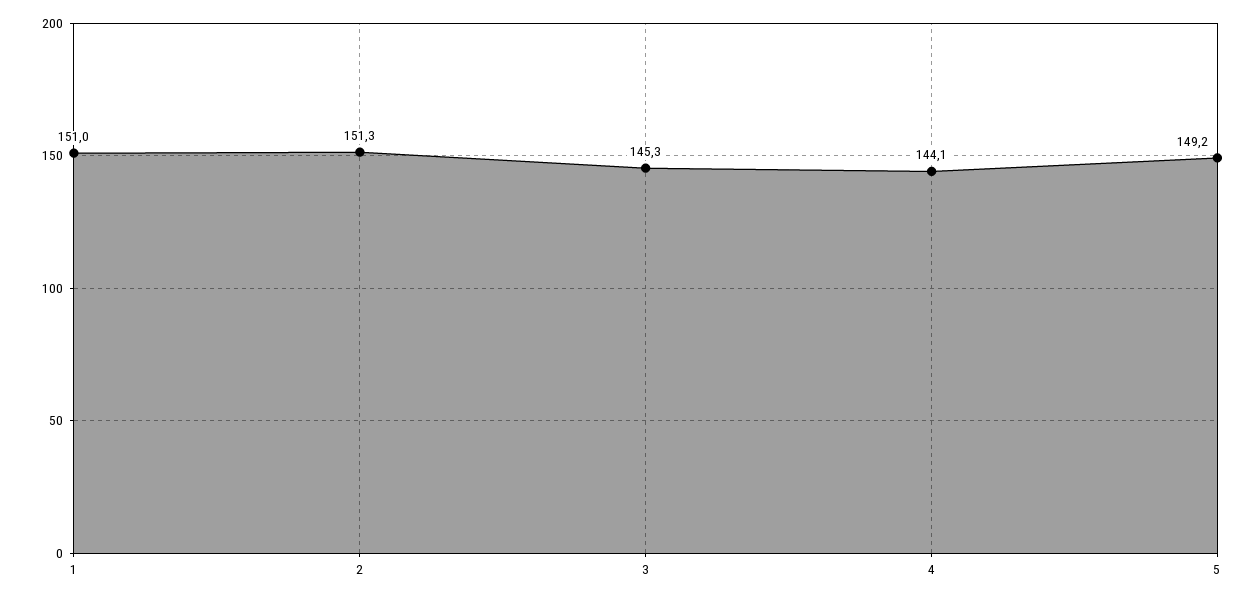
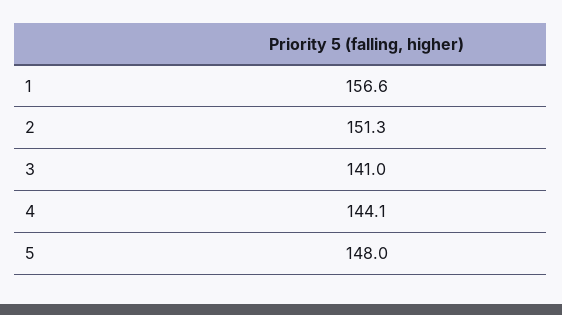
  {
-   "1": 151,
+   "1": 156.6,
    "2": 151.3,
-   "3": 145.3,
+   "3": 141,
    "4": 144.1,
-   "5": 149.2
+   "5": 148
  }

